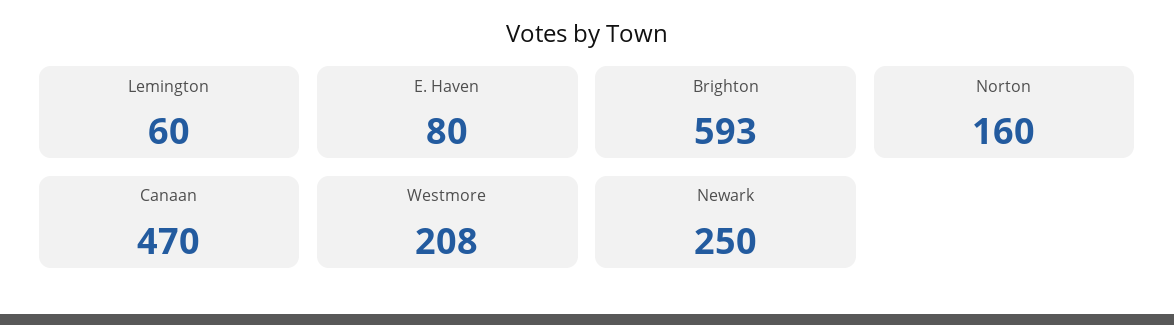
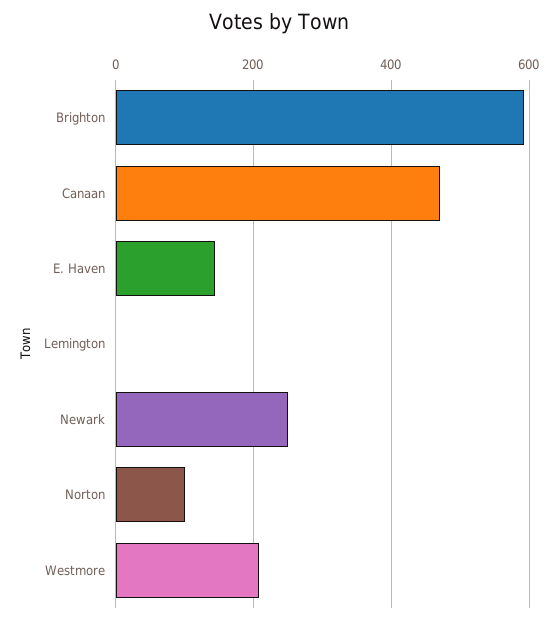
  {
-   "Lemington": 60,
+   "Lemington": 0,
-   "E. Haven": 80,
+   "E. Haven": 140,
    "Brighton": 593,
-   "Norton": 160,
+   "Norton": 100,
    "Canaan": 470,
    "Westmore": 208,
    "Newark": 250
  }

